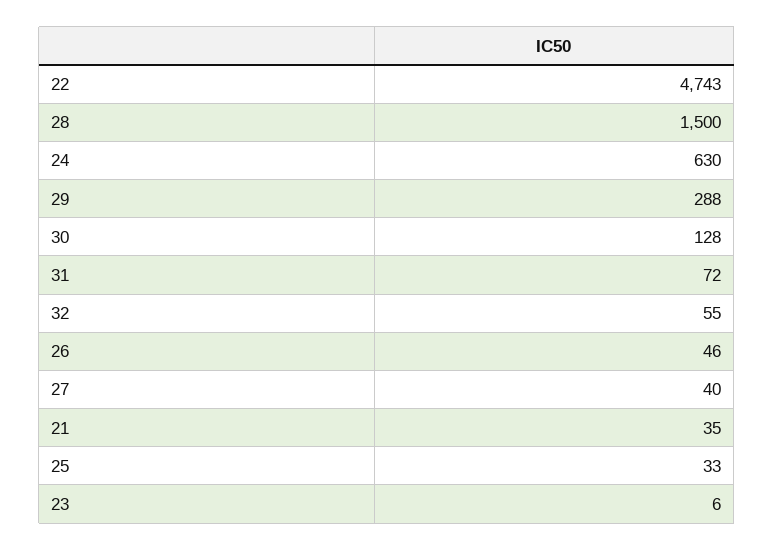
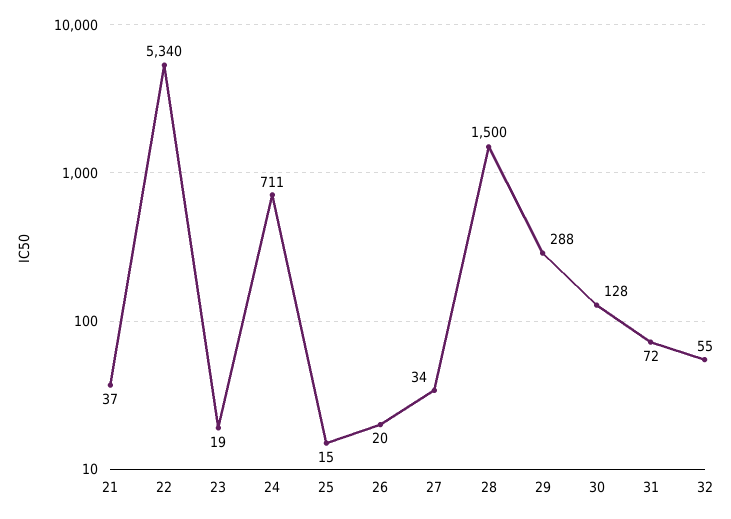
  {
-   "22": 4743,
+   "22": 5340,
    "28": 1500,
-   "24": 630,
+   "24": 711,
    "29": 288,
    "30": 128,
    "31": 72,
    "32": 55,
-   "26": 46,
+   "26": 20,
-   "27": 40,
+   "27": 34,
-   "21": 35,
+   "21": 37,
-   "25": 33,
+   "25": 15,
-   "23": 6
+   "23": 19
  }

